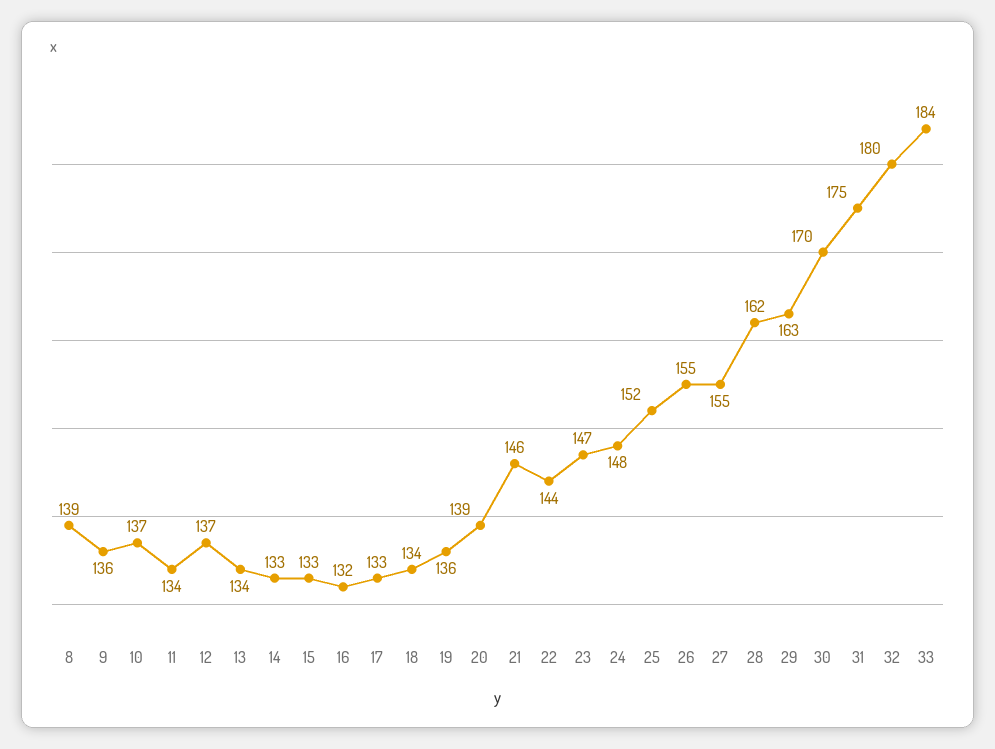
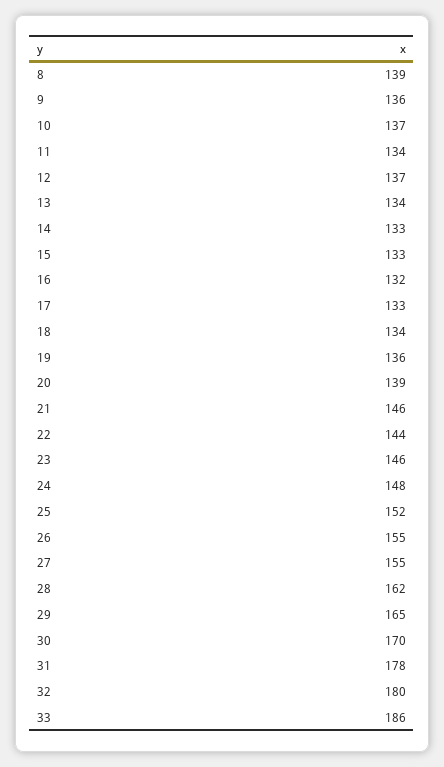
  {
    "8": 139,
    "9": 136,
    "10": 137,
    "11": 134,
    "12": 137,
    "13": 134,
    "14": 133,
    "15": 133,
    "16": 132,
    "17": 133,
    "18": 134,
    "19": 136,
    "20": 139,
    "21": 146,
    "22": 144,
-   "23": 147,
+   "23": 146,
    "24": 148,
    "25": 152,
    "26": 155,
    "27": 155,
    "28": 162,
-   "29": 163,
+   "29": 165,
    "30": 170,
-   "31": 175,
+   "31": 178,
    "32": 180,
-   "33": 184
+   "33": 186
  }

